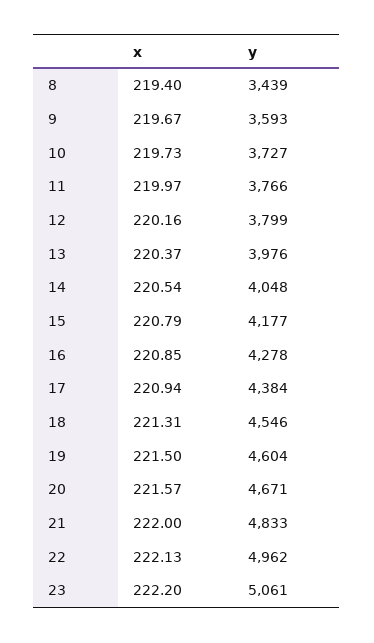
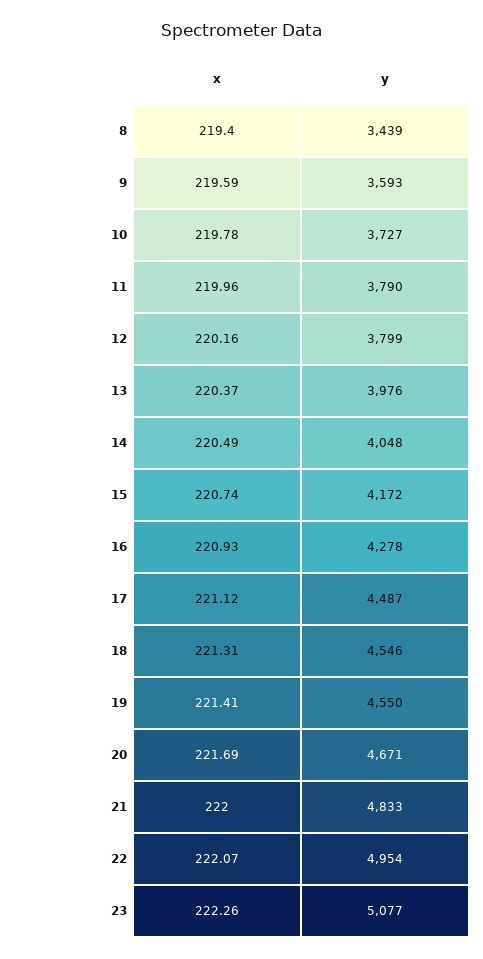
  {
    "x": {
      "8": 219.4,
-     "9": 219.67,
+     "9": 219.59,
-     "10": 219.73,
+     "10": 219.78,
-     "11": 219.97,
+     "11": 219.96,
      "12": 220.16,
      "13": 220.37,
-     "14": 220.54,
+     "14": 220.49,
-     "15": 220.79,
+     "15": 220.74,
-     "16": 220.85,
+     "16": 220.93,
-     "17": 220.94,
+     "17": 221.12,
      "18": 221.31,
-     "19": 221.5,
+     "19": 221.41,
-     "20": 221.57,
+     "20": 221.69,
      "21": 222,
-     "22": 222.13,
+     "22": 222.07,
-     "23": 222.2
+     "23": 222.26
    },
    "y": {
      "8": 3439,
      "9": 3593,
      "10": 3727,
-     "11": 3766,
+     "11": 3790,
      "12": 3799,
      "13": 3976,
      "14": 4048,
-     "15": 4177,
+     "15": 4172,
      "16": 4278,
-     "17": 4384,
+     "17": 4487,
      "18": 4546,
-     "19": 4604,
+     "19": 4550,
      "20": 4671,
      "21": 4833,
-     "22": 4962,
+     "22": 4954,
-     "23": 5061
+     "23": 5077
    }
  }

